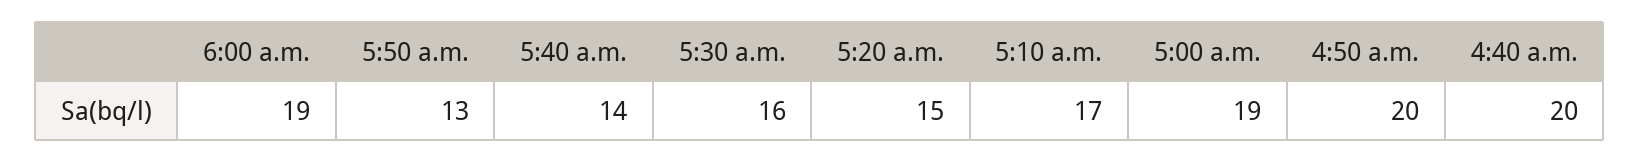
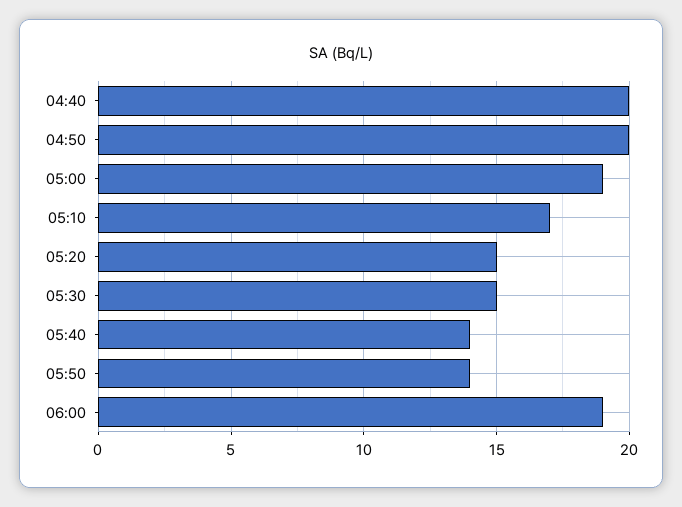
  {
    "6:00 a.m.": 19,
-   "5:50 a.m.": 13,
+   "5:50 a.m.": 14,
    "5:40 a.m.": 14,
-   "5:30 a.m.": 16,
+   "5:30 a.m.": 15,
    "5:20 a.m.": 15,
    "5:10 a.m.": 17,
    "5:00 a.m.": 19,
    "4:50 a.m.": 20,
    "4:40 a.m.": 20
  }

